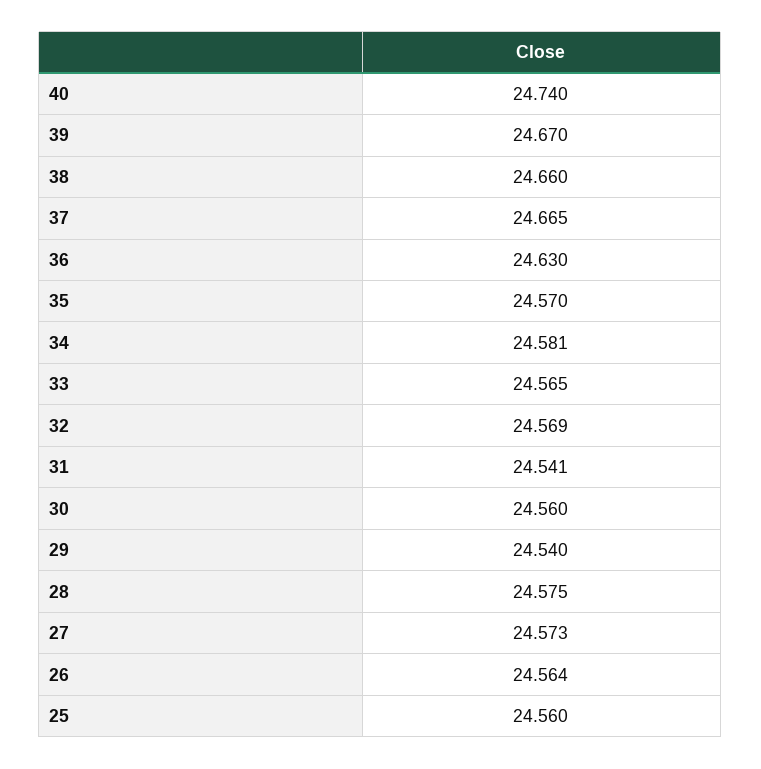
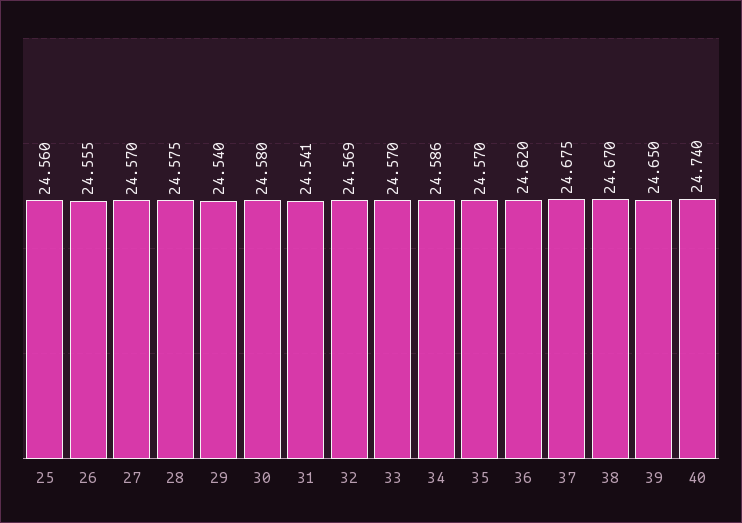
  {
    "40": 24.74,
-   "39": 24.67,
+   "39": 24.65,
-   "38": 24.66,
+   "38": 24.67,
-   "37": 24.665,
+   "37": 24.675,
-   "36": 24.63,
+   "36": 24.62,
    "35": 24.57,
-   "34": 24.581,
+   "34": 24.586,
-   "33": 24.565,
+   "33": 24.57,
    "32": 24.569,
    "31": 24.541,
-   "30": 24.56,
+   "30": 24.58,
    "29": 24.54,
    "28": 24.575,
-   "27": 24.573,
+   "27": 24.57,
-   "26": 24.564,
+   "26": 24.555,
    "25": 24.56
  }

